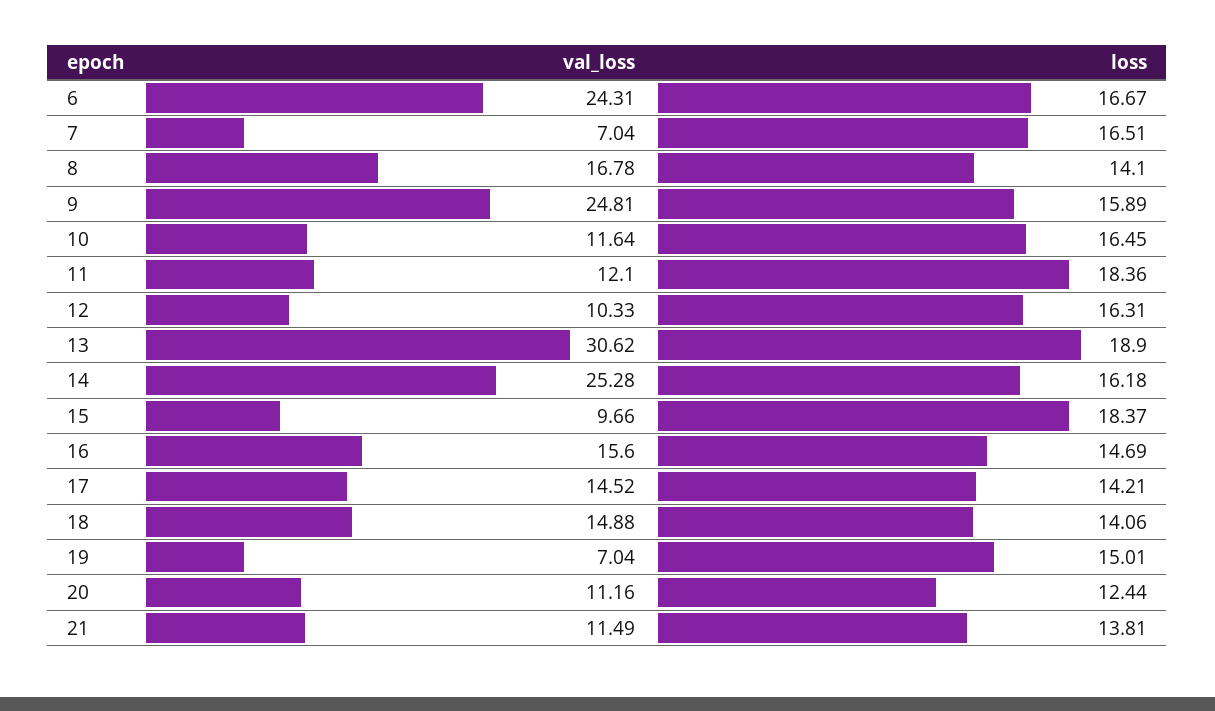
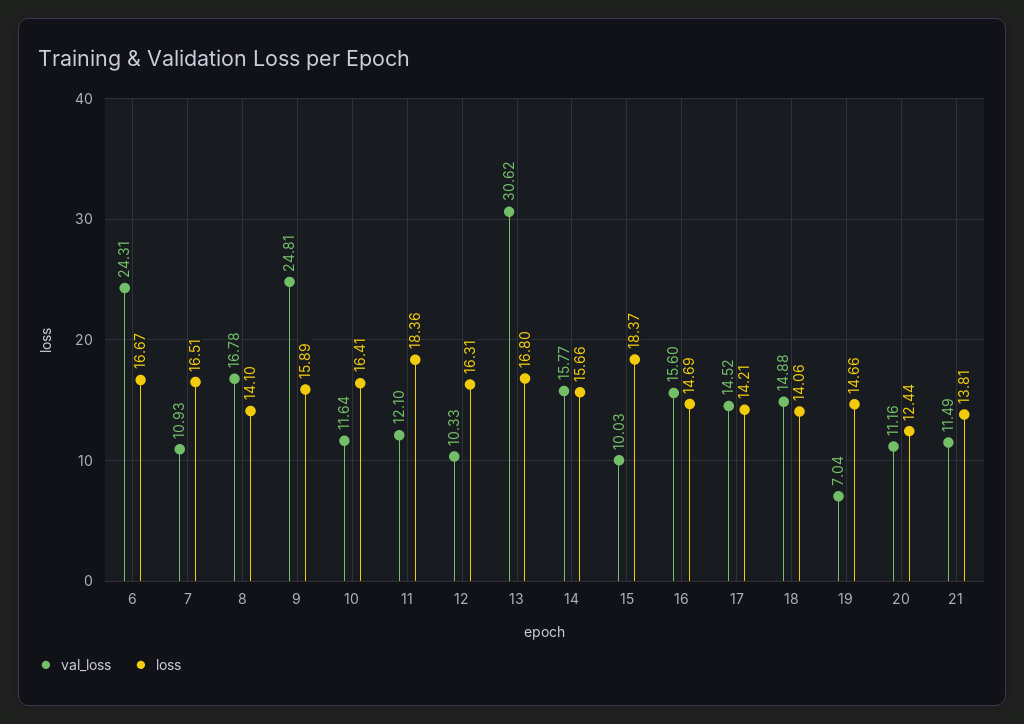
  {
    "val_loss": {
      "6": 24.31,
-     "7": 7.04,
+     "7": 10.93,
      "8": 16.78,
      "9": 24.81,
      "10": 11.64,
      "11": 12.1,
      "12": 10.33,
      "13": 30.62,
-     "14": 25.28,
+     "14": 15.77,
-     "15": 9.66,
+     "15": 10.03,
      "16": 15.6,
      "17": 14.52,
      "18": 14.88,
      "19": 7.04,
      "20": 11.16,
      "21": 11.49
    },
    "loss": {
      "6": 16.67,
      "7": 16.51,
      "8": 14.1,
      "9": 15.89,
-     "10": 16.45,
+     "10": 16.41,
      "11": 18.36,
      "12": 16.31,
-     "13": 18.9,
+     "13": 16.8,
-     "14": 16.18,
+     "14": 15.66,
      "15": 18.37,
      "16": 14.69,
      "17": 14.21,
      "18": 14.06,
-     "19": 15.01,
+     "19": 14.66,
      "20": 12.44,
      "21": 13.81
    }
  }

